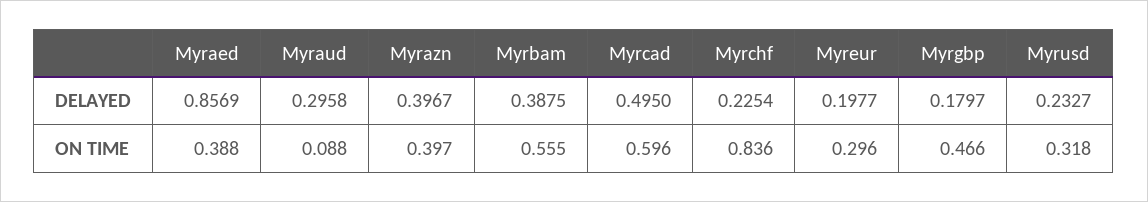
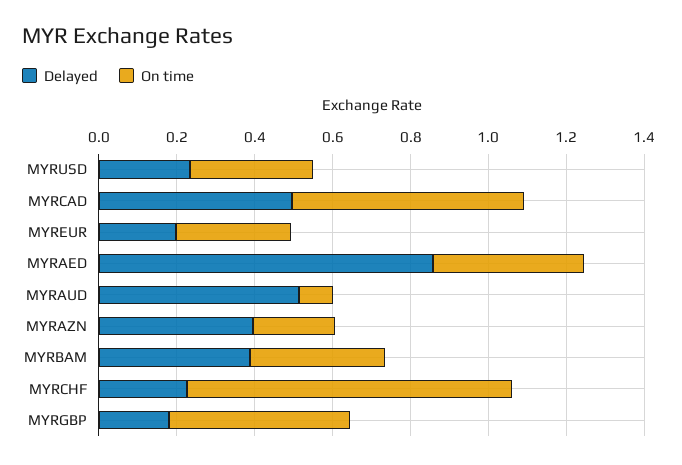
  {
    "DELAYED": {
      "Myraed": 0.8569,
-     "Myraud": 0.2958,
+     "Myraud": 0.5,
      "Myrazn": 0.3967,
      "Myrbam": 0.3875,
      "Myrcad": 0.495,
      "Myrchf": 0.2254,
      "Myreur": 0.1977,
      "Myrgbp": 0.1797,
      "Myrusd": 0.2327
    },
    "ON TIME": {
      "Myraed": 0.388,
      "Myraud": 0.088,
-     "Myrazn": 0.397,
+     "Myrazn": 0.2,
-     "Myrbam": 0.555,
+     "Myrbam": 0.35,
      "Myrcad": 0.596,
      "Myrchf": 0.836,
      "Myreur": 0.296,
      "Myrgbp": 0.466,
      "Myrusd": 0.318
    }
  }

